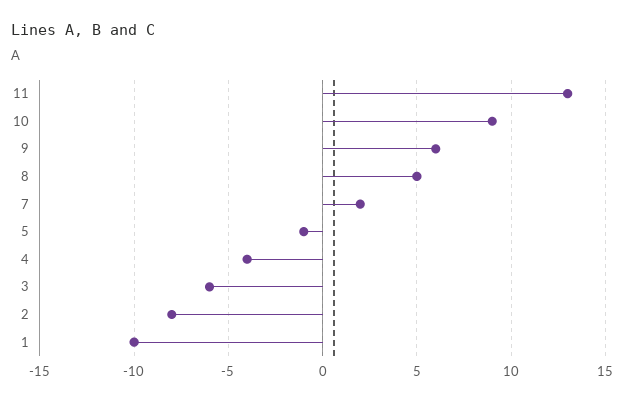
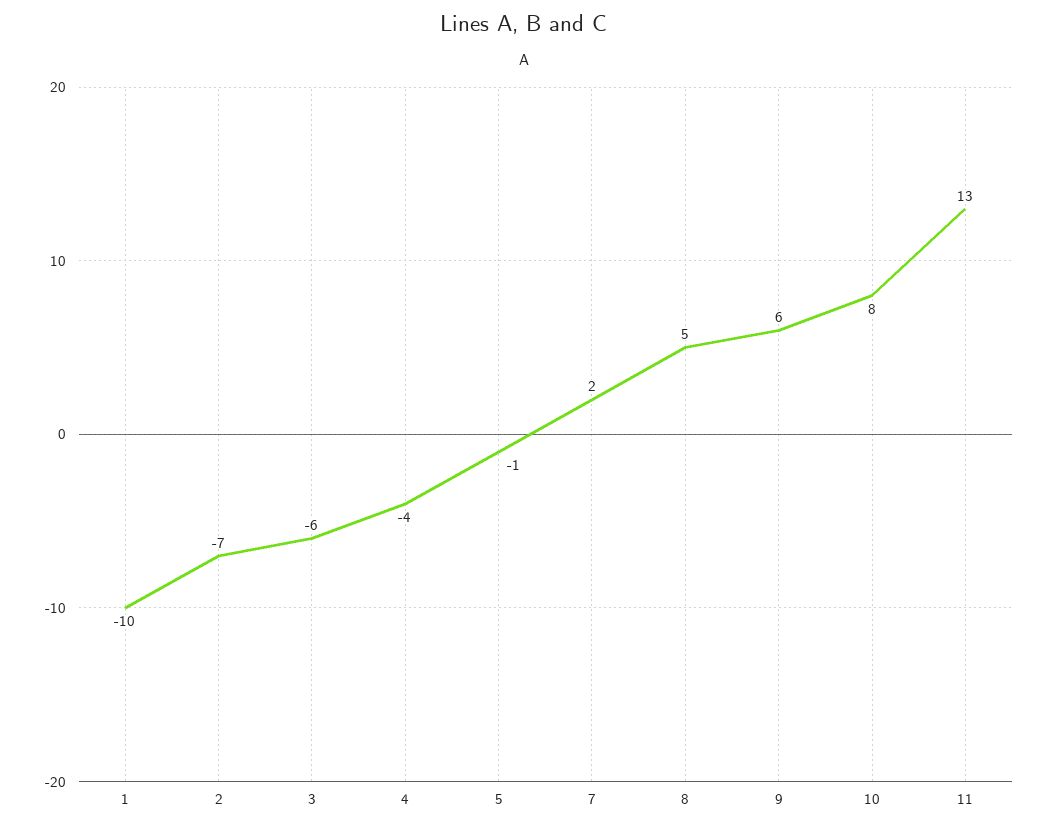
  {
    "11": 13,
-   "10": 9,
+   "10": 8,
    "9": 6,
    "8": 5,
    "7": 2,
    "5": -1,
    "4": -4,
    "3": -6,
-   "2": -8,
+   "2": -7,
    "1": -10
  }

